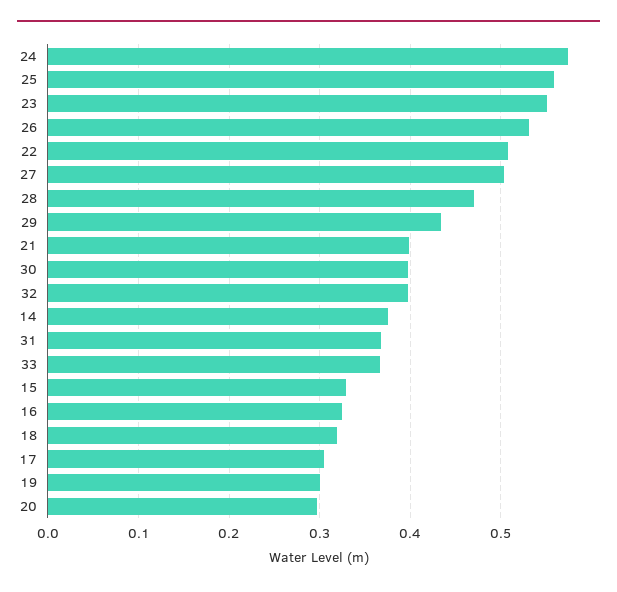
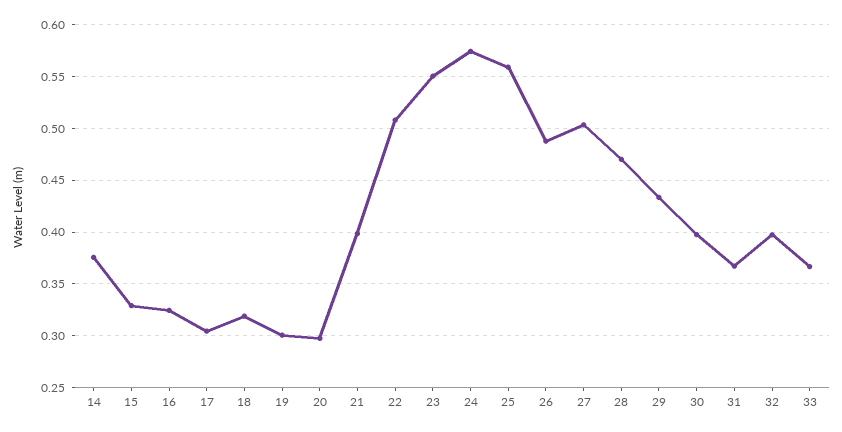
  {
    "24": 0.57,
    "25": 0.56,
    "23": 0.55,
-   "26": 0.53,
+   "26": 0.49,
    "22": 0.51,
    "27": 0.5,
    "28": 0.47,
    "29": 0.43,
    "21": 0.4,
    "30": 0.4,
    "32": 0.4,
    "14": 0.38,
    "31": 0.37,
    "33": 0.37,
    "15": 0.33,
    "16": 0.32,
    "18": 0.32,
    "17": 0.3,
    "19": 0.3,
    "20": 0.3
  }

